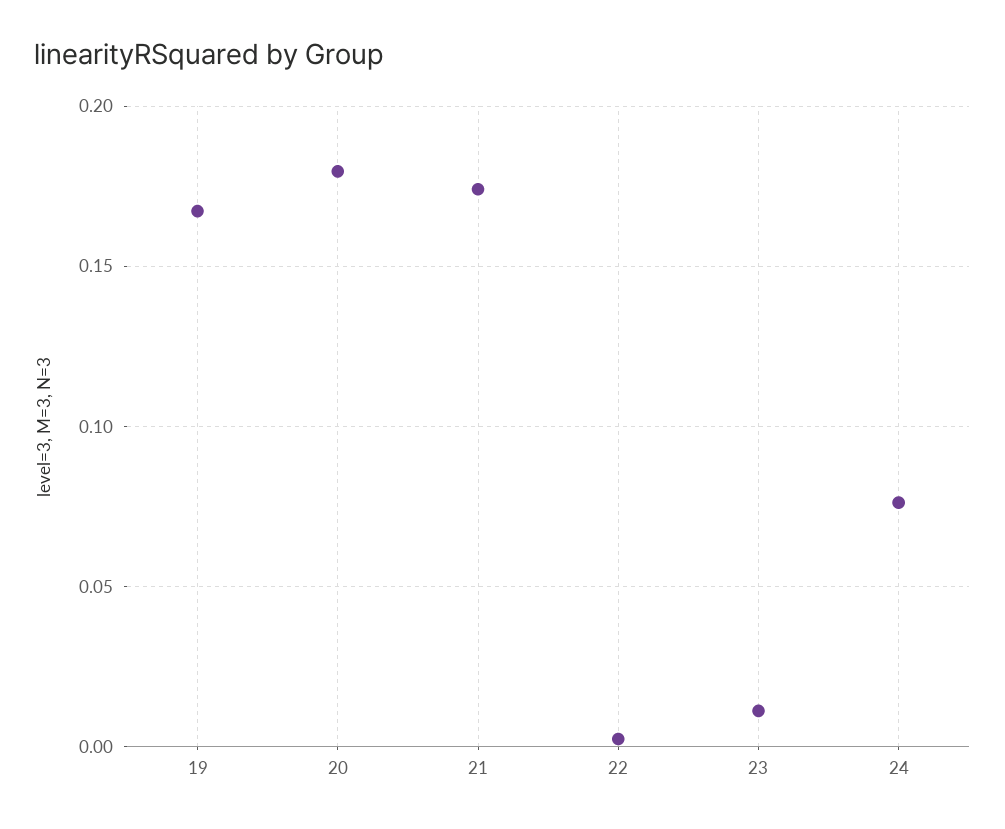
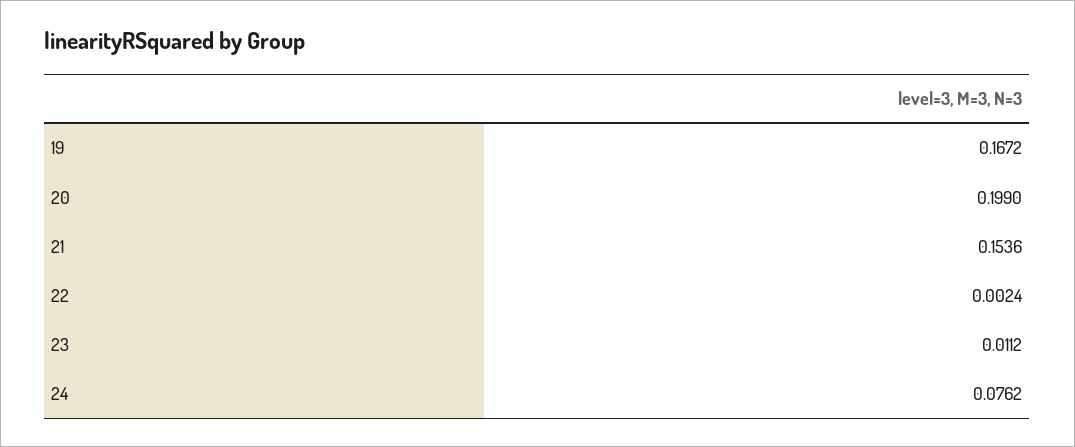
  {
    "19": 0.1672,
-   "20": 0.18,
+   "20": 0.199,
-   "21": 0.175,
+   "21": 0.1536,
    "22": 0.0024,
    "23": 0.0112,
    "24": 0.0762
  }

